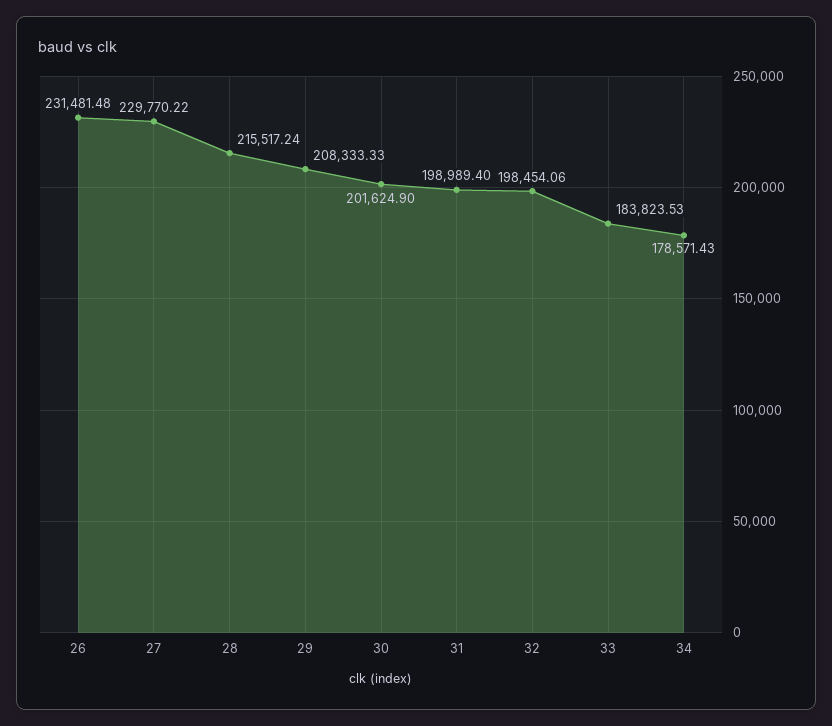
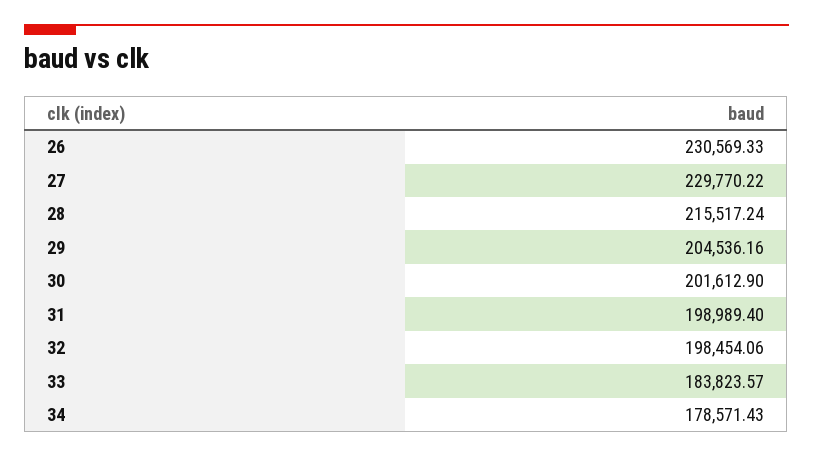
  {
-   "26": 231481.48,
+   "26": 230569.33,
    "27": 229770.22,
    "28": 215517.24,
-   "29": 208333.33,
+   "29": 204536.16,
-   "30": 201624.9,
+   "30": 201612.9,
    "31": 198989.4,
    "32": 198454.06,
-   "33": 183823.53,
+   "33": 183823.57,
    "34": 178571.43
  }

